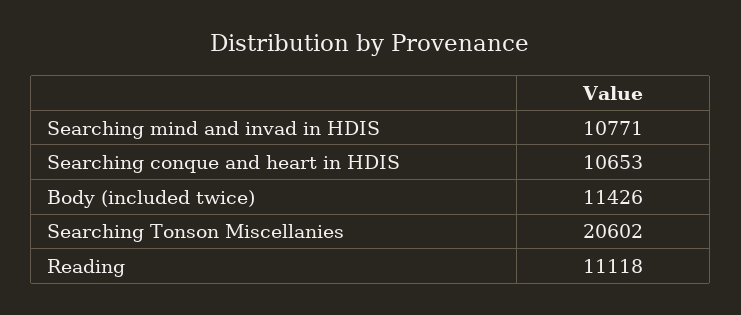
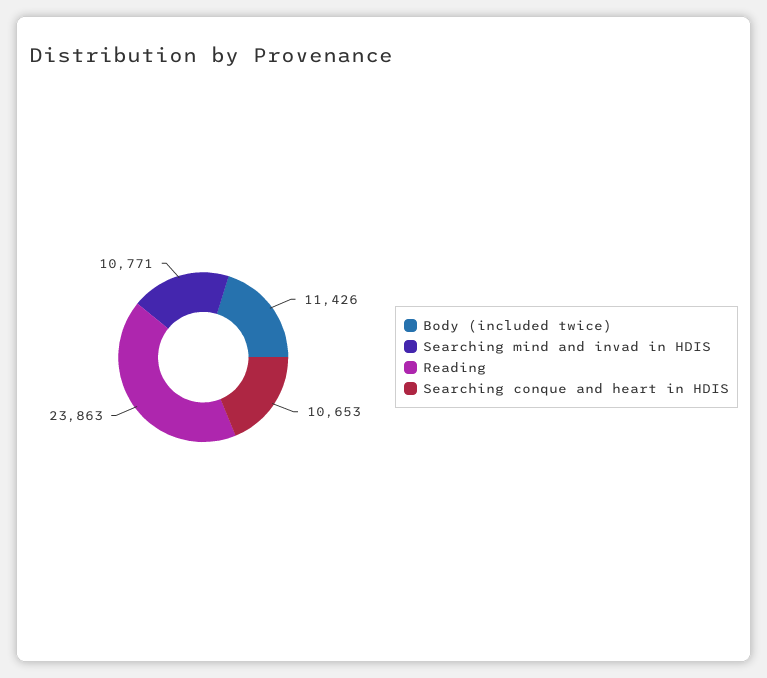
  {
    "Searching mind and invad in HDIS": 10771,
    "Searching conque and heart in HDIS": 10653,
    "Body (included twice)": 11426,
-   "Searching Tonson Miscellanies": 20602,
-   "Reading": 11118
+   "Reading": 23863
  }

